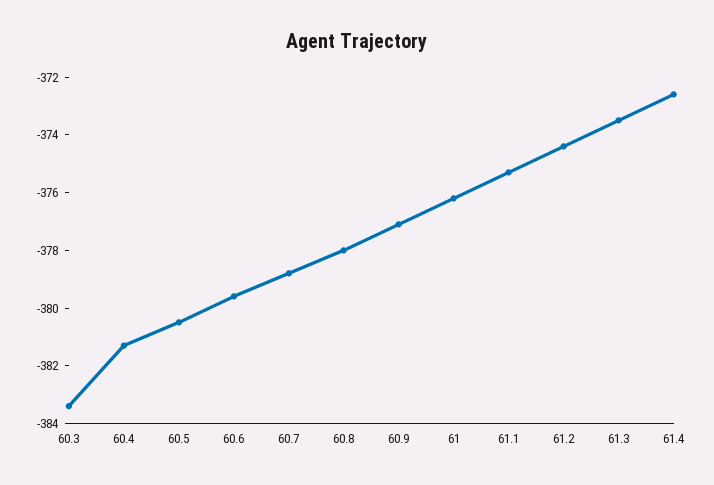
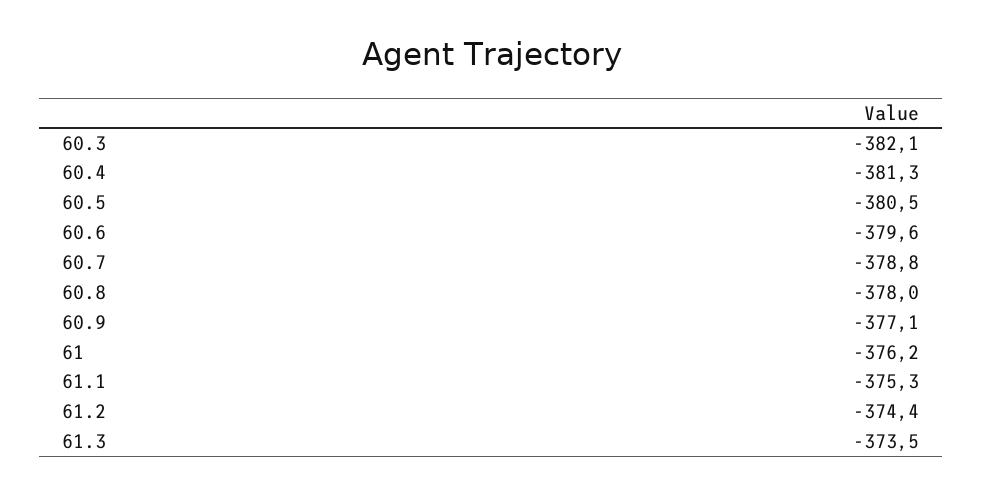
  {
-   "60.3": -383.5,
+   "60.3": -382.1,
    "60.4": -381.3,
    "60.5": -380.5,
    "60.6": -379.6,
    "60.7": -378.8,
    "60.8": -378,
    "60.9": -377.1,
    "61": -376.2,
    "61.1": -375.3,
    "61.2": -374.4,
-   "61.3": -373.5,
+   "61.3": -373.5
-   "61.4": -372.5
  }

